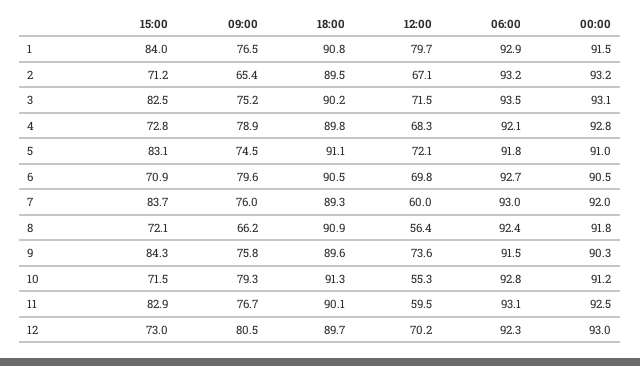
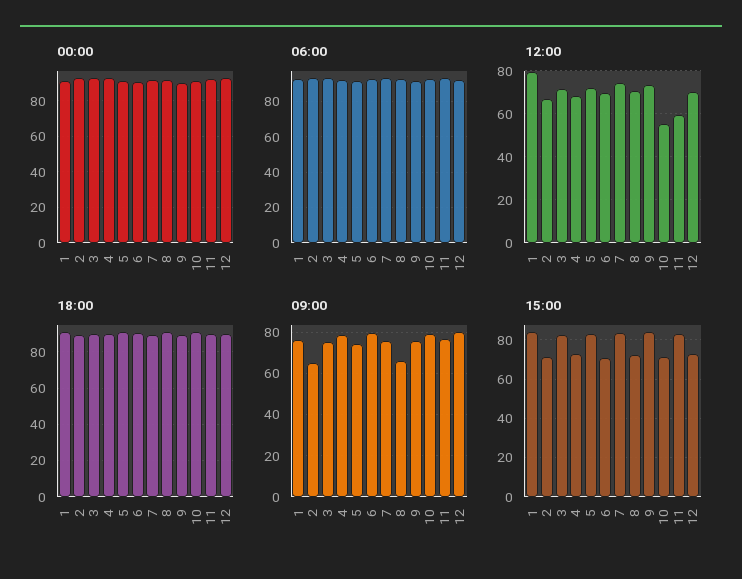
  {
    "15:00": {
      "1": 84,
      "2": 71.2,
      "3": 82.5,
      "4": 72.8,
      "5": 83.1,
      "6": 70.9,
      "7": 83.7,
      "8": 72.1,
      "9": 84.3,
      "10": 71.5,
      "11": 82.9,
      "12": 73
    },
    "09:00": {
      "1": 76.5,
      "2": 65.4,
      "3": 75.2,
      "4": 78.9,
      "5": 74.5,
      "6": 79.6,
      "7": 76,
      "8": 66.2,
      "9": 75.8,
      "10": 79.3,
      "11": 76.7,
      "12": 80.5
    },
    "18:00": {
      "1": 90.8,
      "2": 89.5,
      "3": 90.2,
      "4": 89.8,
      "5": 91.1,
      "6": 90.5,
      "7": 89.3,
      "8": 90.9,
      "9": 89.6,
      "10": 91.3,
      "11": 90.1,
      "12": 89.7
    },
    "12:00": {
      "1": 79.7,
      "2": 67.1,
      "3": 71.5,
      "4": 68.3,
      "5": 72.1,
      "6": 69.8,
-     "7": 60,
+     "7": 75,
-     "8": 56.4,
+     "8": 70,
      "9": 73.6,
      "10": 55.3,
      "11": 59.5,
      "12": 70.2
    },
    "06:00": {
      "1": 92.9,
      "2": 93.2,
      "3": 93.5,
      "4": 92.1,
      "5": 91.8,
      "6": 92.7,
      "7": 93,
      "8": 92.4,
      "9": 91.5,
      "10": 92.8,
      "11": 93.1,
      "12": 92.3
    },
    "00:00": {
      "1": 91.5,
      "2": 93.2,
      "3": 93.1,
      "4": 92.8,
      "5": 91,
      "6": 90.5,
      "7": 92,
      "8": 91.8,
      "9": 90.3,
      "10": 91.2,
      "11": 92.5,
      "12": 93
    }
  }

